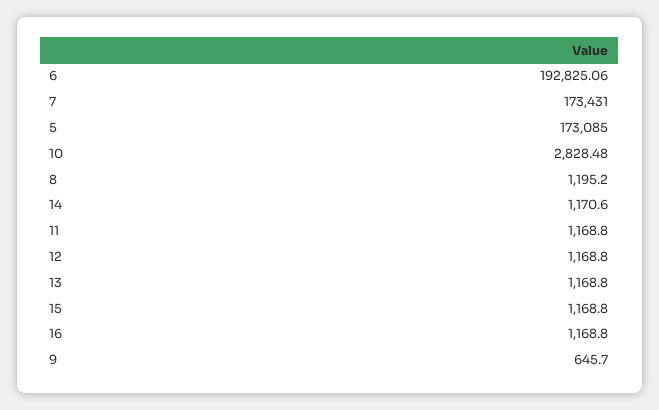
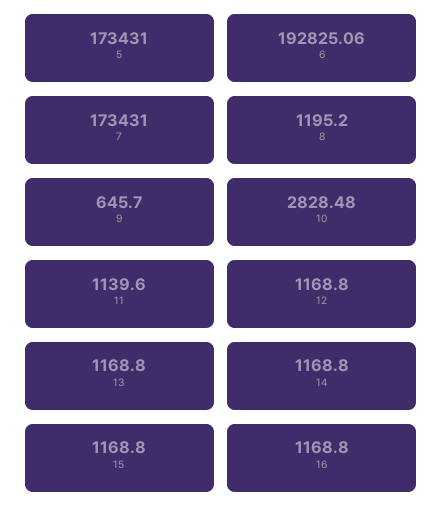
  {
    "6": 192825.06,
    "7": 173431,
-   "5": 173085,
+   "5": 173431,
    "10": 2828.48,
    "8": 1195.2,
-   "14": 1170.6,
+   "14": 1168.8,
-   "11": 1168.8,
+   "11": 1139.6,
    "12": 1168.8,
    "13": 1168.8,
    "15": 1168.8,
    "16": 1168.8,
    "9": 645.7
  }

